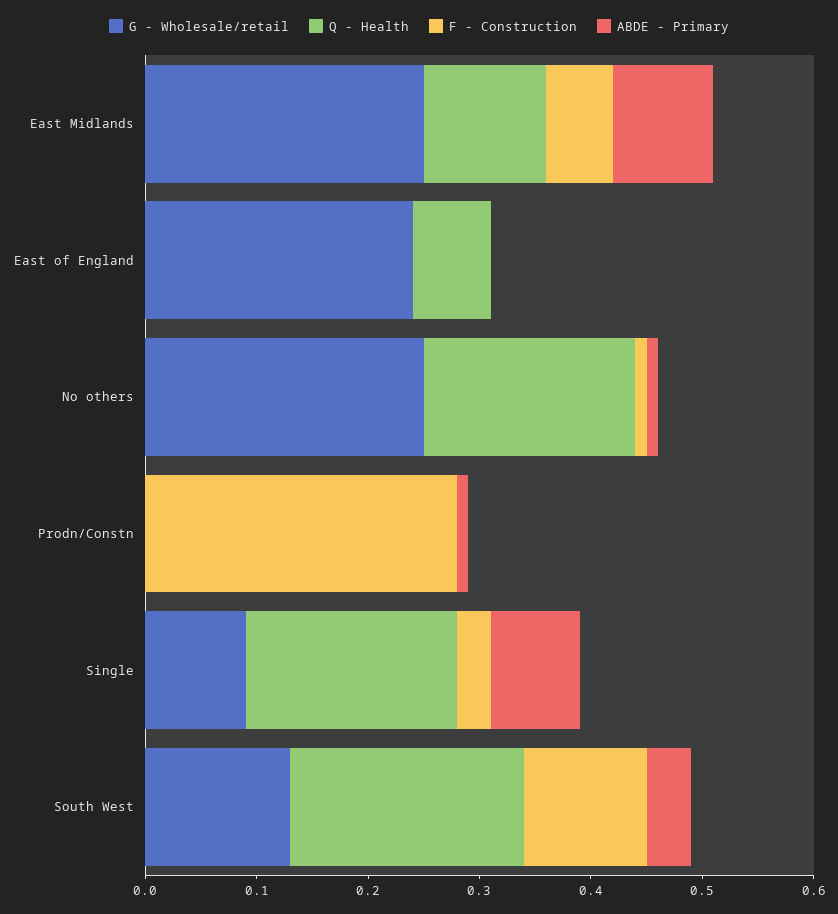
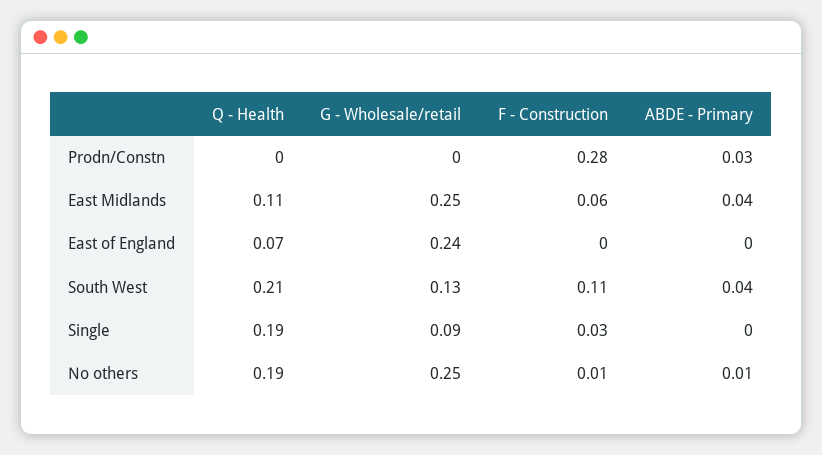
  {
    "G - Wholesale/retail": {
      "East Midlands": 0.25,
      "East of England": 0.24,
      "No others": 0.25,
      "Prodn/Constn": 0,
      "Single": 0.09,
      "South West": 0.13
    },
    "Q - Health": {
      "East Midlands": 0.11,
      "East of England": 0.07,
      "No others": 0.19,
      "Prodn/Constn": 0,
      "Single": 0.19,
      "South West": 0.21
    },
    "F - Construction": {
      "East Midlands": 0.06,
      "East of England": 0,
      "No others": 0.01,
      "Prodn/Constn": 0.28,
      "Single": 0.03,
      "South West": 0.11
    },
    "ABDE - Primary": {
-     "East Midlands": 0.09,
+     "East Midlands": 0.04,
      "East of England": 0,
      "No others": 0.01,
-     "Prodn/Constn": 0.01,
+     "Prodn/Constn": 0.03,
-     "Single": 0.08,
+     "Single": 0,
      "South West": 0.04
    }
  }

